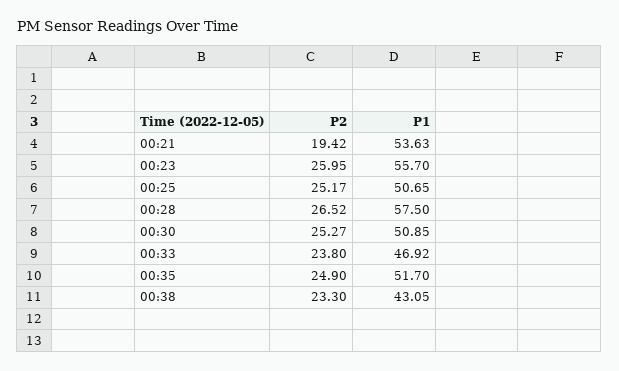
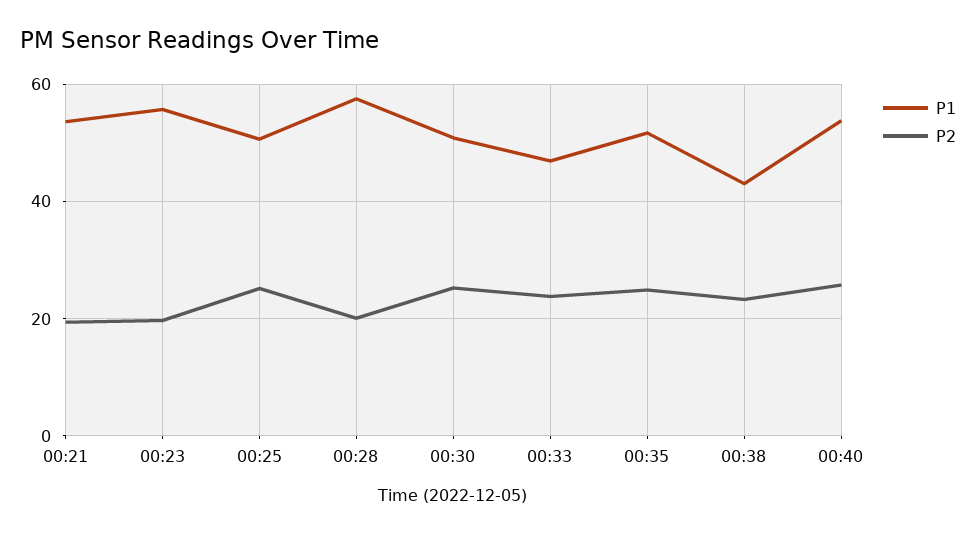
  {
    "P2": {
      "00:21": 19.42,
-     "00:23": 25.95,
+     "00:23": 20,
      "00:25": 25.17,
-     "00:28": 26.52,
+     "00:28": 20,
      "00:30": 25.27,
      "00:33": 23.8,
      "00:35": 24.9,
-     "00:38": 23.3
+     "00:38": 23.3,
+     "00:40": 26
    },
    "P1": {
      "00:21": 53.63,
      "00:23": 55.7,
      "00:25": 50.65,
      "00:28": 57.5,
      "00:30": 50.85,
      "00:33": 46.92,
      "00:35": 51.7,
-     "00:38": 43.05
+     "00:38": 43.05,
+     "00:40": 54
    }
  }

